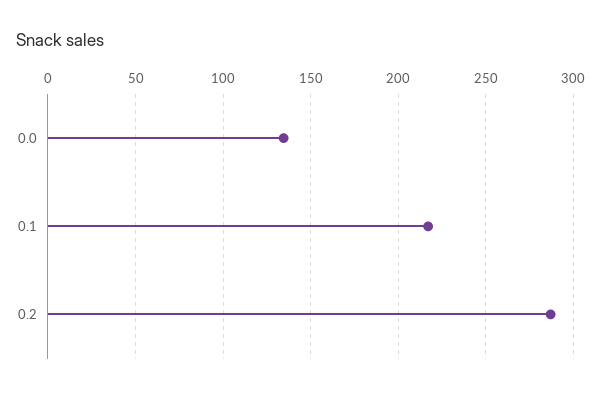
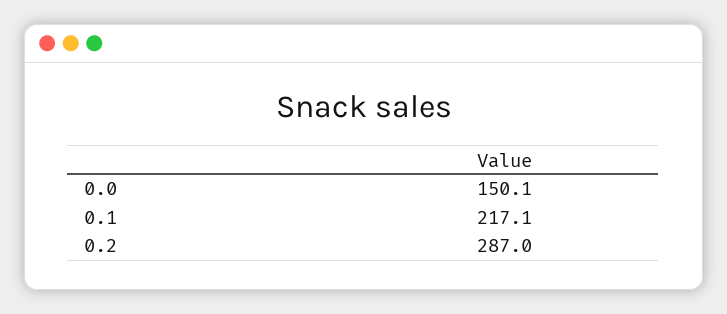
  {
-   "0.0": 135,
+   "0.0": 150.1,
    "0.1": 217.1,
    "0.2": 287
  }

